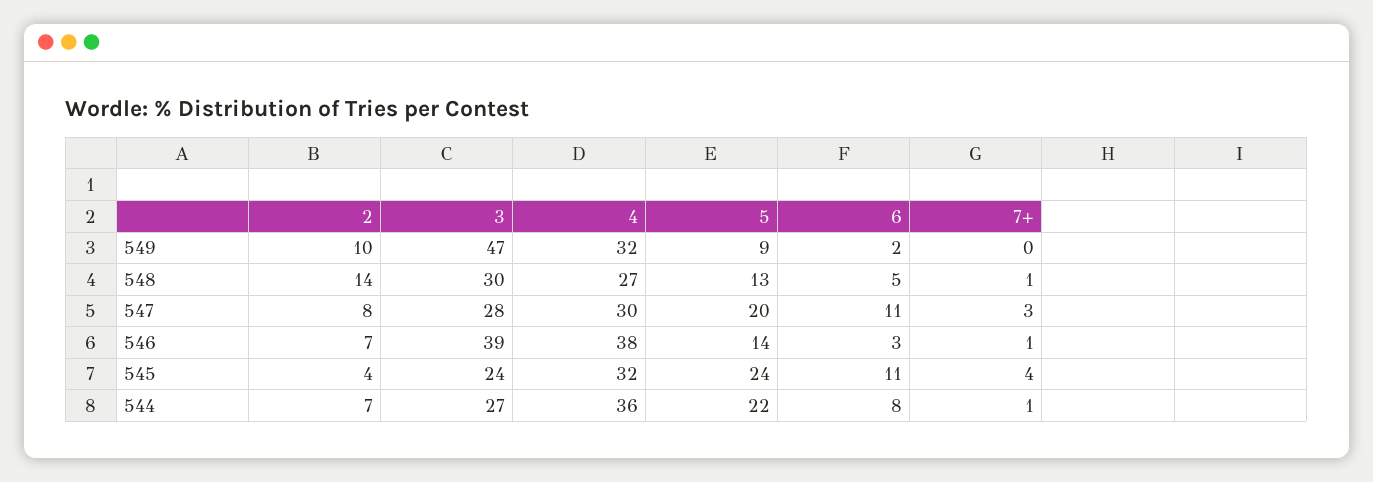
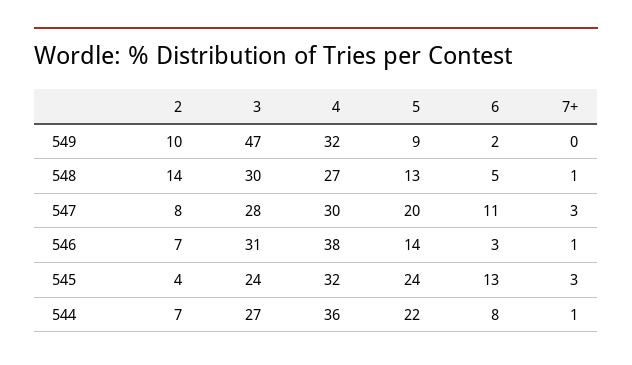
  {
    "2": {
      "549": 10,
      "548": 14,
      "547": 8,
      "546": 7,
      "545": 4,
      "544": 7
    },
    "3": {
      "549": 47,
      "548": 30,
      "547": 28,
-     "546": 39,
+     "546": 31,
      "545": 24,
      "544": 27
    },
    "4": {
      "549": 32,
      "548": 27,
      "547": 30,
      "546": 38,
      "545": 32,
      "544": 36
    },
    "5": {
      "549": 9,
      "548": 13,
      "547": 20,
      "546": 14,
      "545": 24,
      "544": 22
    },
    "6": {
      "549": 2,
      "548": 5,
      "547": 11,
      "546": 3,
-     "545": 11,
+     "545": 13,
      "544": 8
    },
    "7+": {
      "549": 0,
      "548": 1,
      "547": 3,
      "546": 1,
-     "545": 4,
+     "545": 3,
      "544": 1
    }
  }

